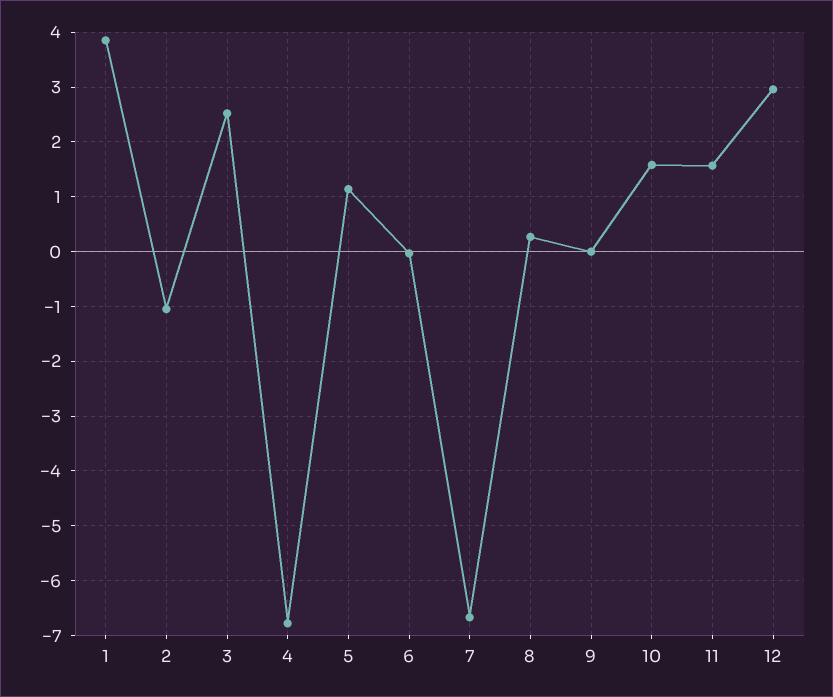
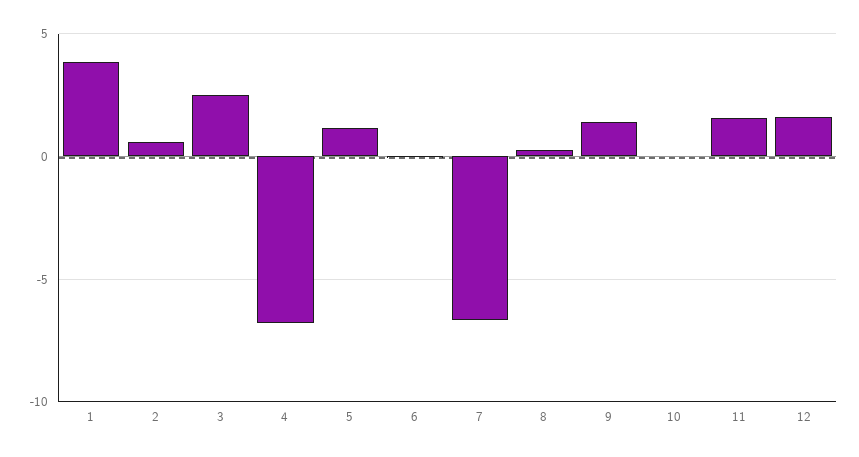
  {
    "1": 3.8,
-   "2": -1,
+   "2": 0.5,
    "3": 2.6,
    "4": -6.8,
    "5": 1.2,
    "6": 0,
    "7": -6.6,
    "8": 0.2,
-   "9": 0,
+   "9": 1.5,
-   "10": 1.6,
+   "10": 0,
    "11": 1.6,
-   "12": 3
+   "12": 1.5
  }

